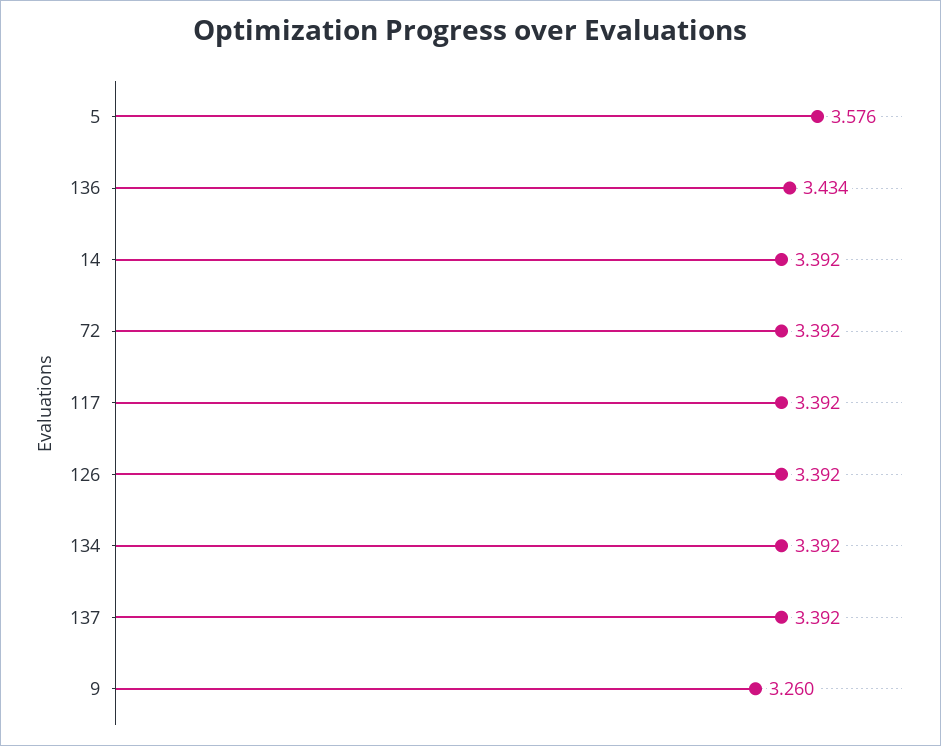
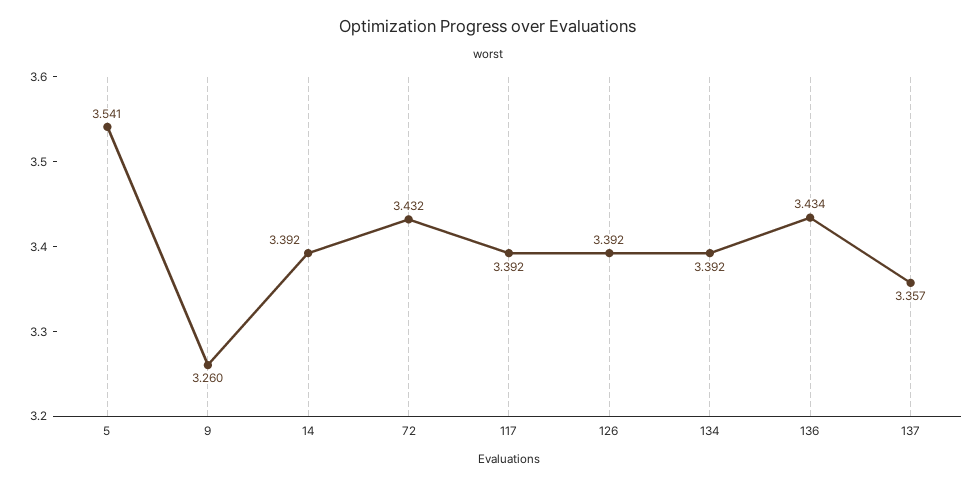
  {
-   "5": 3.576,
+   "5": 3.541,
    "136": 3.434,
    "14": 3.392,
-   "72": 3.392,
+   "72": 3.432,
    "117": 3.392,
    "126": 3.392,
    "134": 3.392,
-   "137": 3.392,
+   "137": 3.357,
    "9": 3.26
  }

